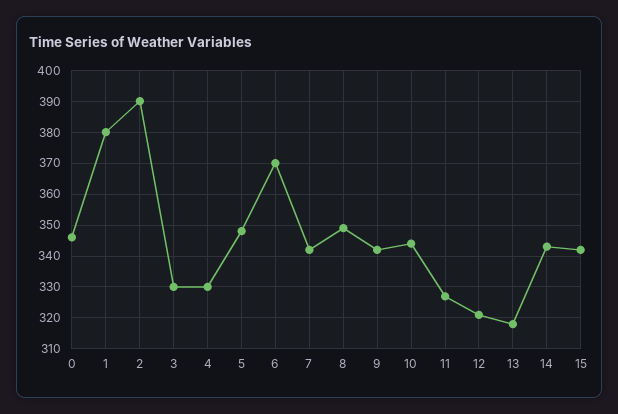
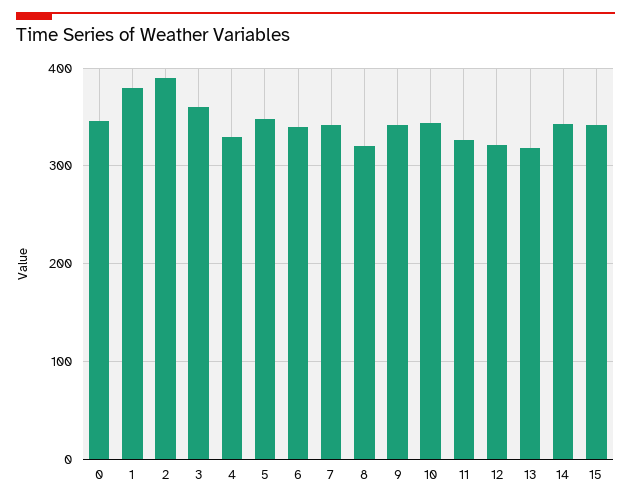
  {
    "0": 345,
    "1": 380,
    "2": 390,
-   "3": 330,
+   "3": 360,
    "4": 330,
    "5": 350,
-   "6": 370,
+   "6": 340,
    "7": 340,
-   "8": 350,
+   "8": 320,
    "9": 340,
    "10": 345,
    "11": 325,
    "12": 320,
    "13": 320,
    "14": 345,
    "15": 340
  }

